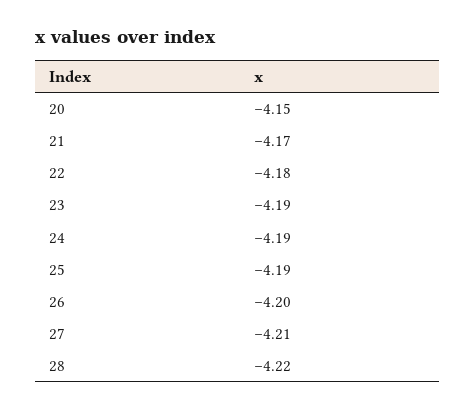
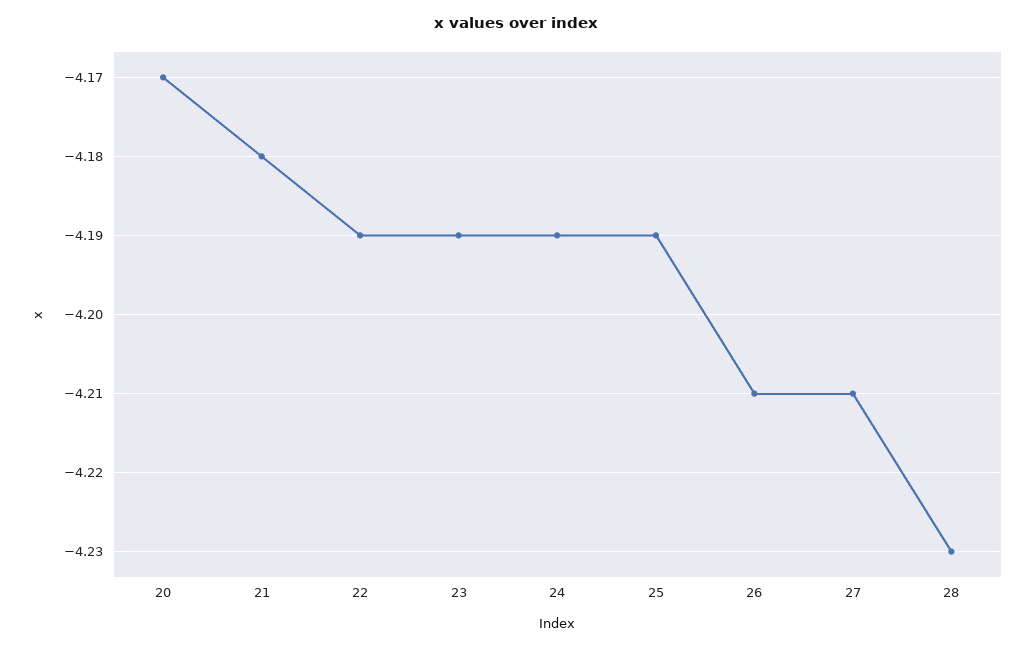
  {
-   "20": -4.15,
+   "20": -4.17,
-   "21": -4.17,
+   "21": -4.18,
-   "22": -4.18,
+   "22": -4.19,
    "23": -4.19,
    "24": -4.19,
    "25": -4.19,
-   "26": -4.2,
+   "26": -4.21,
    "27": -4.21,
-   "28": -4.22
+   "28": -4.23
  }

